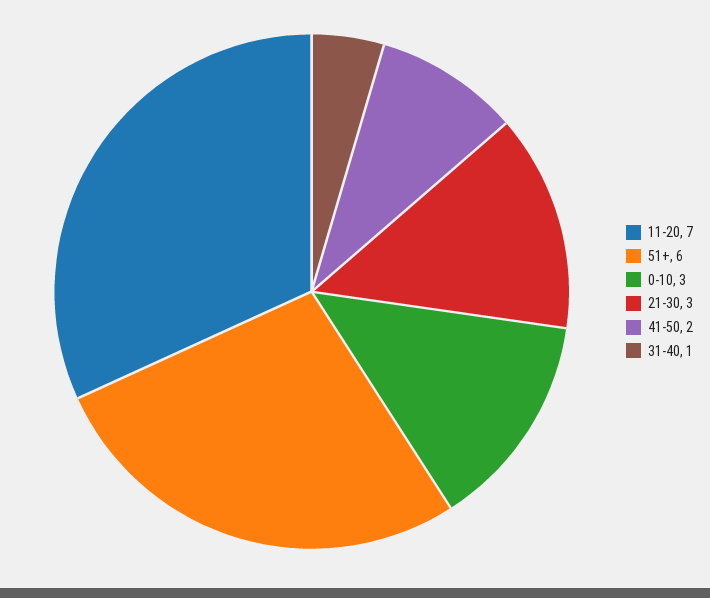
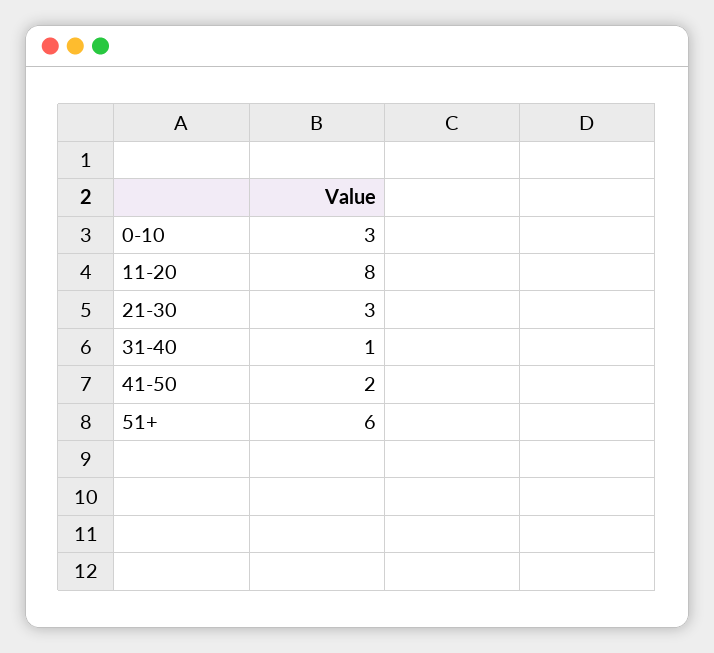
  {
-   "11-20": 7,
+   "11-20": 8,
    "51+": 6,
    "0-10": 3,
    "21-30": 3,
    "41-50": 2,
    "31-40": 1
  }

